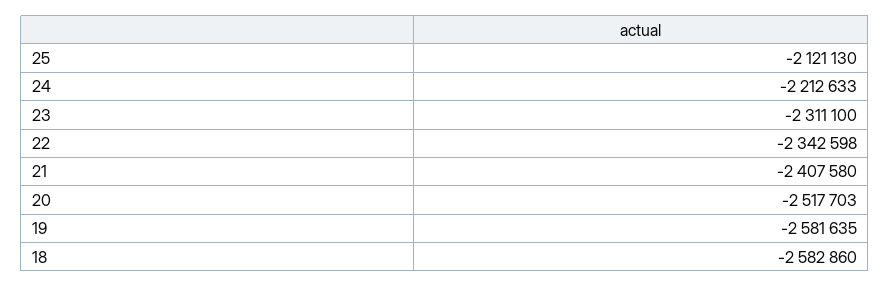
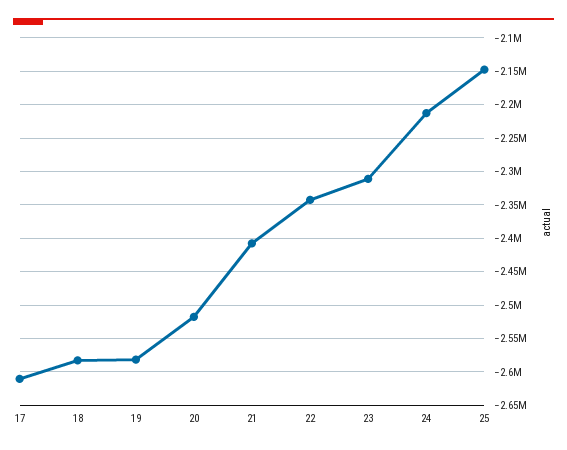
  {
-   "25": -2121130,
+   "25": -2150000,
    "24": -2212633,
    "23": -2311100,
    "22": -2342598,
    "21": -2407580,
    "20": -2517703,
    "19": -2581635,
-   "18": -2582860
+   "18": -2582860,
+   "17": -2610000
  }

